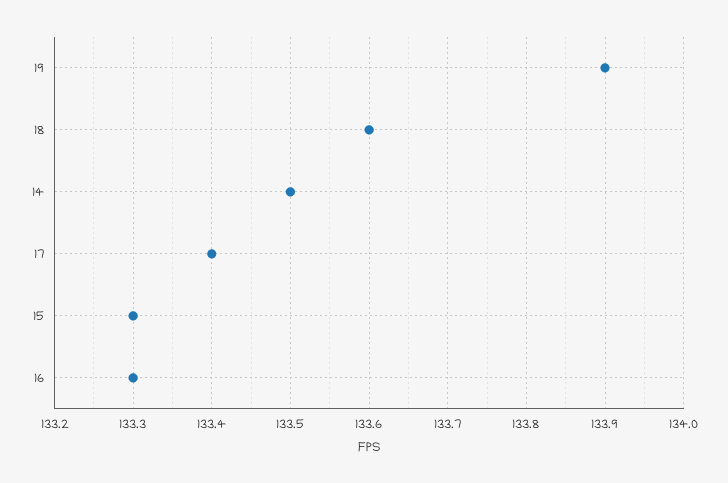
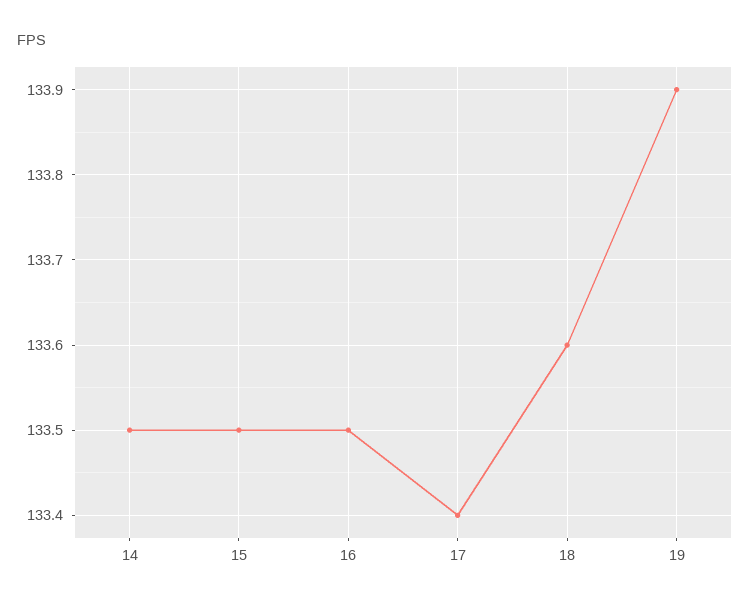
  {
    "19": 133.9,
    "18": 133.6,
    "14": 133.5,
    "17": 133.4,
-   "15": 133.3,
+   "15": 133.5,
-   "16": 133.3
+   "16": 133.5
  }

